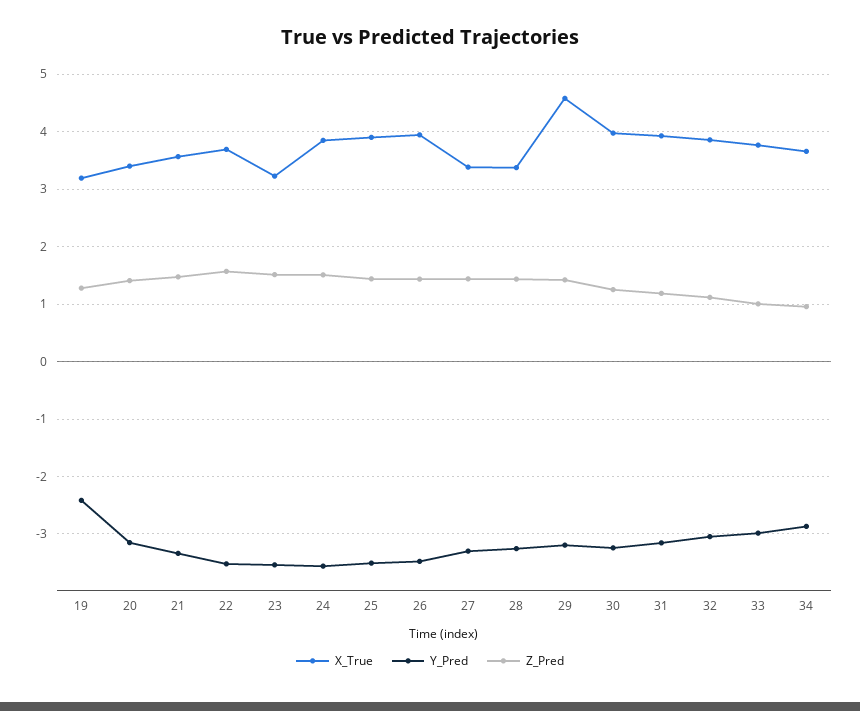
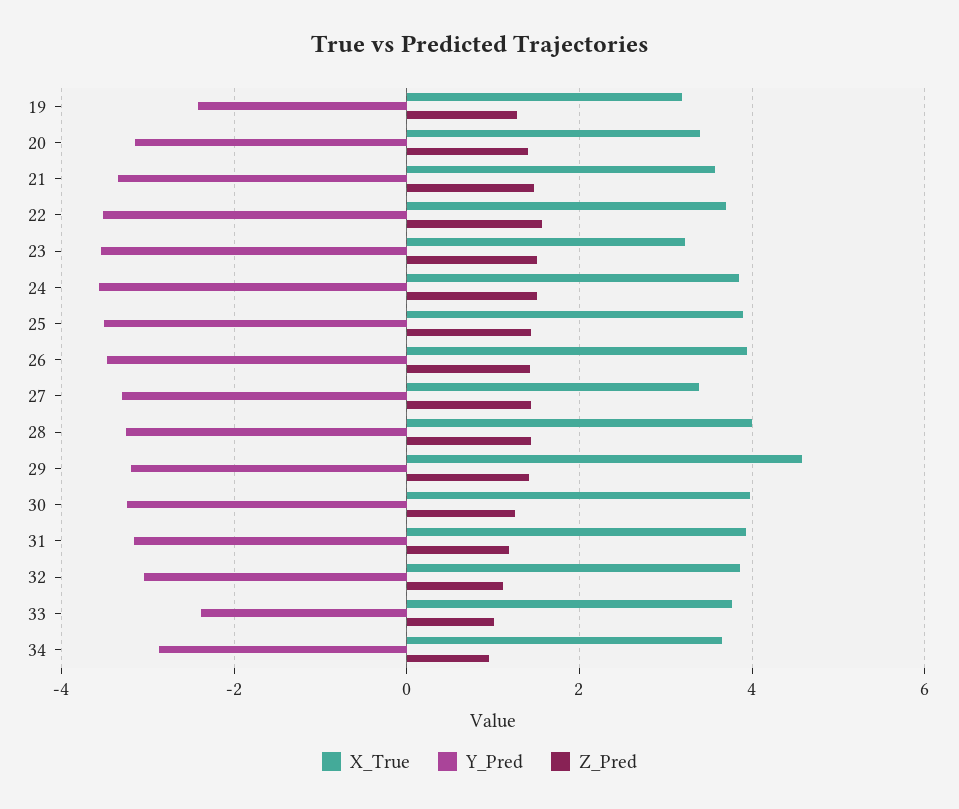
  {
    "X_True": {
      "19": 3.2,
      "20": 3.4,
      "21": 3.6,
      "22": 3.6,
      "23": 3.2,
      "24": 3.8,
      "25": 3.8,
      "26": 4,
      "27": 3.4,
-     "28": 3.4,
+     "28": 4,
      "29": 4.6,
      "30": 4,
      "31": 4,
      "32": 3.8,
      "33": 3.8,
      "34": 3.6
    },
    "Y_Pred": {
      "19": -2.4,
      "20": -3.2,
      "21": -3.4,
      "22": -3.6,
      "23": -3.6,
      "24": -3.6,
      "25": -3.6,
      "26": -3.4,
      "27": -3.2,
      "28": -3.2,
      "29": -3.2,
      "30": -3.2,
      "31": -3.2,
      "32": -3,
-     "33": -3,
+     "33": -2.4,
      "34": -2.8
    },
    "Z_Pred": {
      "19": 1.2,
      "20": 1.4,
      "21": 1.4,
      "22": 1.6,
      "23": 1.6,
      "24": 1.6,
      "25": 1.4,
      "26": 1.4,
      "27": 1.4,
      "28": 1.4,
      "29": 1.4,
      "30": 1.2,
      "31": 1.2,
      "32": 1.2,
      "33": 1,
      "34": 1
    }
  }

